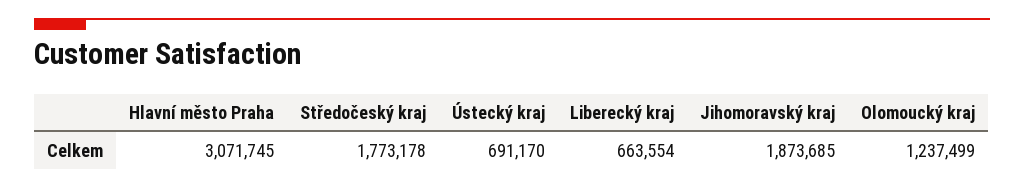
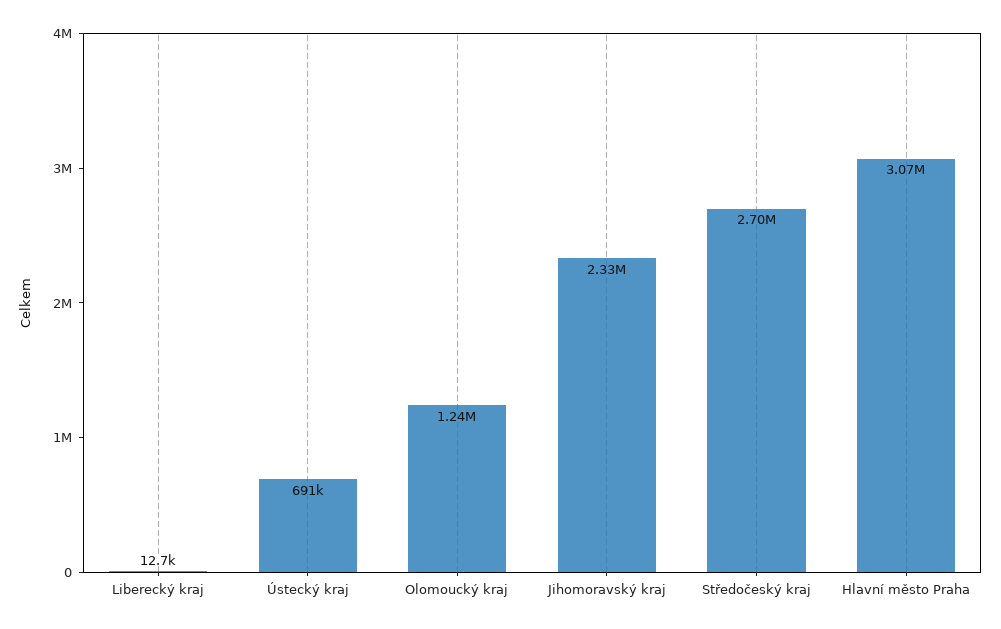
  {
    "Hlavní město Praha": 3071745,
-   "Středočeský kraj": 1773178,
+   "Středočeský kraj": 2700000,
    "Ústecký kraj": 691170,
-   "Liberecký kraj": 663554,
+   "Liberecký kraj": 12700,
-   "Jihomoravský kraj": 1873685,
+   "Jihomoravský kraj": 2330000,
    "Olomoucký kraj": 1237499
  }

